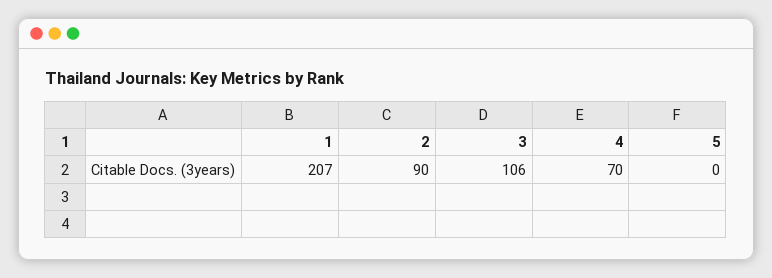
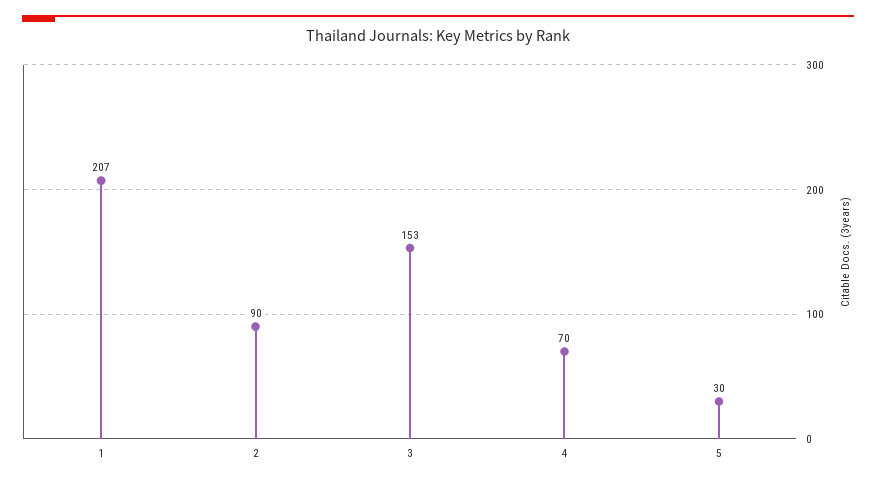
  {
    "1": 207,
    "2": 90,
-   "3": 106,
+   "3": 153,
    "4": 70,
-   "5": 0
+   "5": 30
  }

